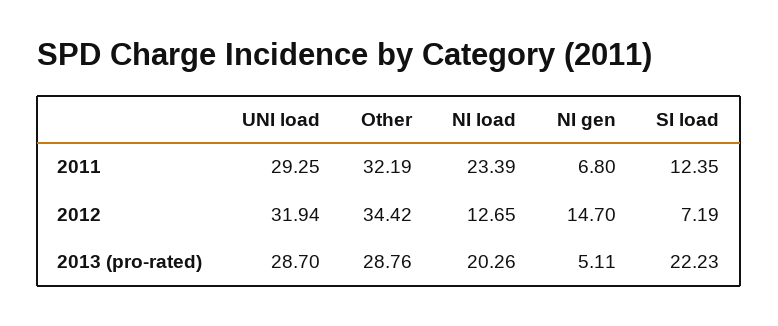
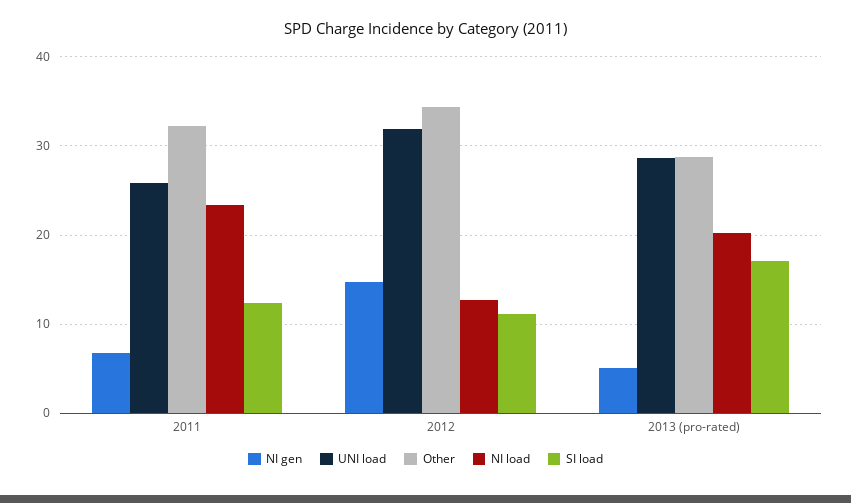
  {
    "UNI load": {
-     "2011": 29.25,
+     "2011": 26,
      "2012": 31.94,
      "2013 (pro-rated)": 28.7
    },
    "Other": {
      "2011": 32.19,
      "2012": 34.42,
      "2013 (pro-rated)": 28.76
    },
    "NI load": {
      "2011": 23.39,
      "2012": 12.65,
      "2013 (pro-rated)": 20.26
    },
    "NI gen": {
      "2011": 6.8,
      "2012": 14.7,
      "2013 (pro-rated)": 5.11
    },
    "SI load": {
      "2011": 12.35,
-     "2012": 7.19,
+     "2012": 11,
-     "2013 (pro-rated)": 22.23
+     "2013 (pro-rated)": 17
    }
  }

